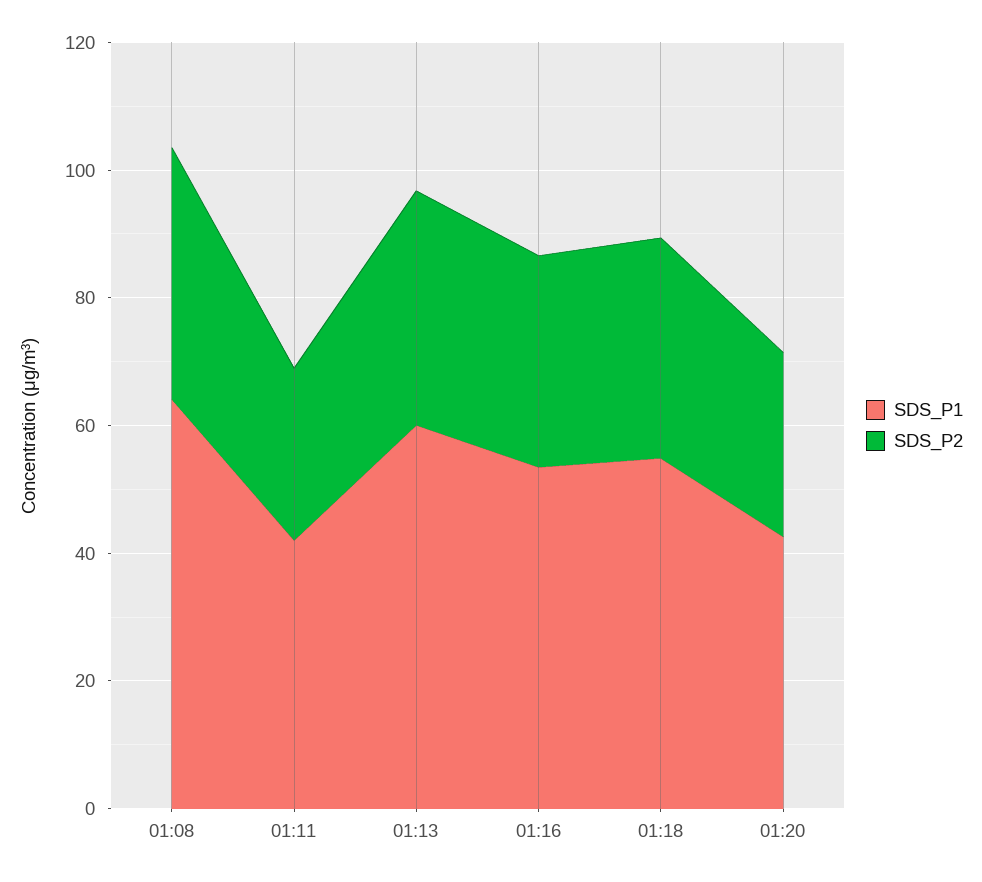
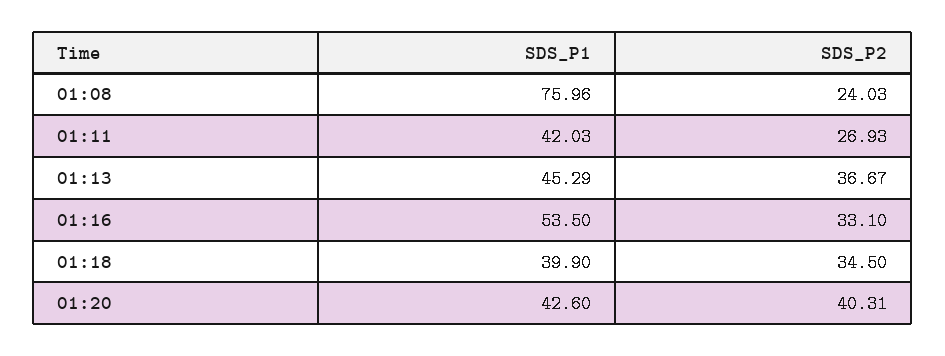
  {
    "SDS_P1": {
-     "01:08": 65,
+     "01:08": 75.96,
      "01:11": 42.03,
-     "01:13": 60,
+     "01:13": 45.29,
      "01:16": 53.5,
-     "01:18": 55,
+     "01:18": 39.9,
      "01:20": 42.6
    },
    "SDS_P2": {
-     "01:08": 40,
+     "01:08": 24.03,
      "01:11": 26.93,
      "01:13": 36.67,
      "01:16": 33.1,
      "01:18": 34.5,
-     "01:20": 30
+     "01:20": 40.31
    }
  }

